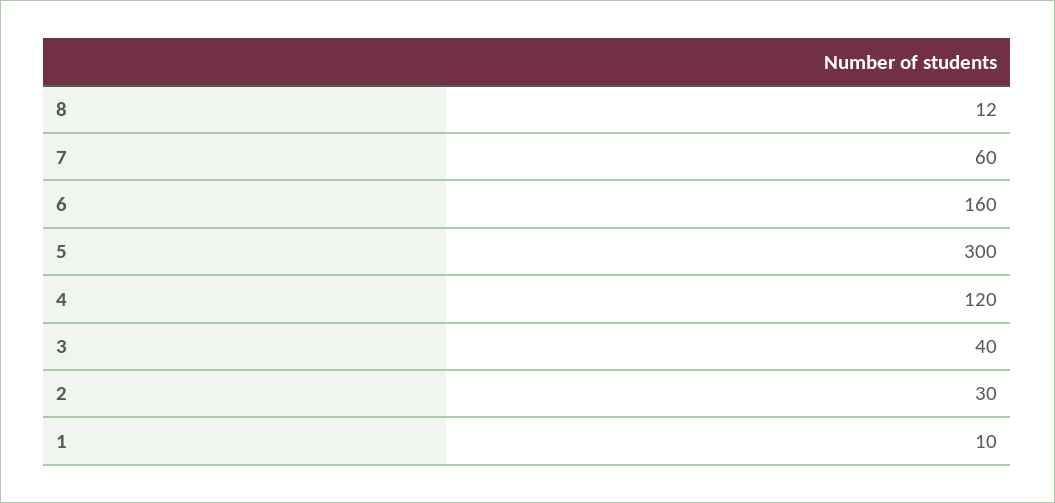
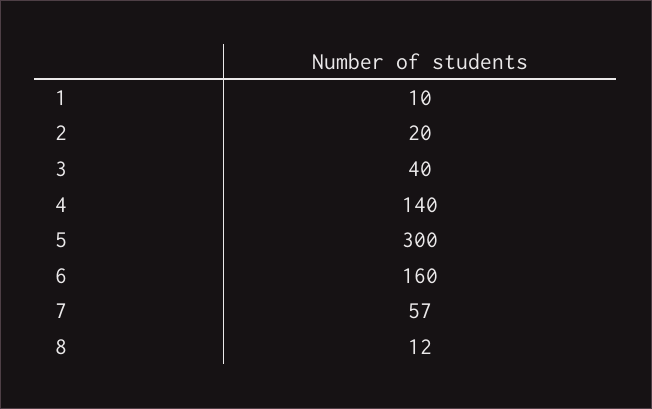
  {
    "8": 12,
-   "7": 60,
+   "7": 57,
    "6": 160,
    "5": 300,
-   "4": 120,
+   "4": 140,
    "3": 40,
-   "2": 30,
+   "2": 20,
    "1": 10
  }

